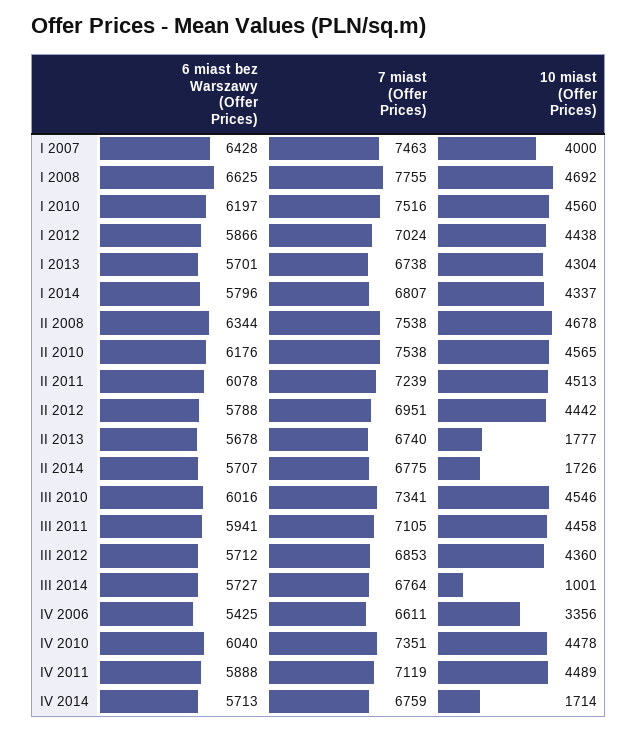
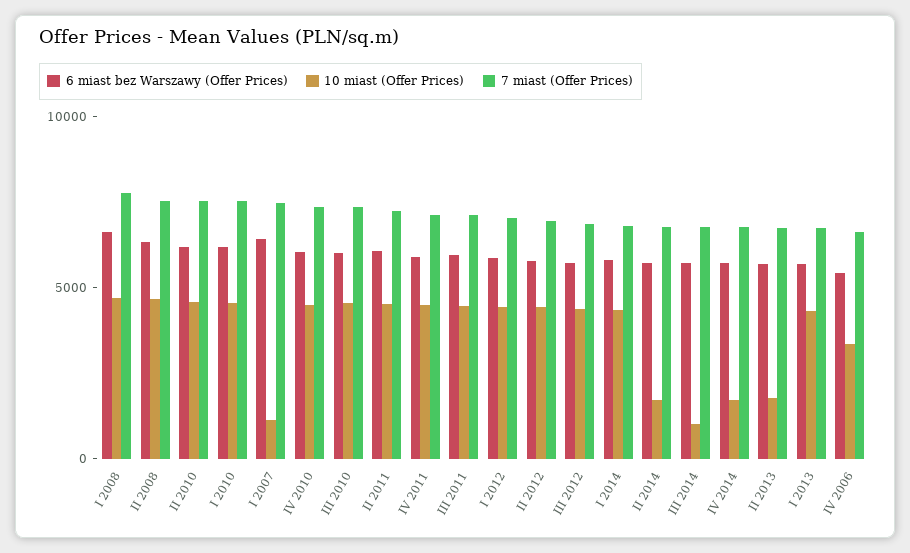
  {
    "6 miast bez Warszawy (Offer Prices)": {
      "I 2007": 6428,
      "I 2008": 6625,
      "I 2010": 6197,
      "I 2012": 5866,
      "I 2013": 5701,
      "I 2014": 5796,
      "II 2008": 6344,
      "II 2010": 6176,
      "II 2011": 6078,
      "II 2012": 5788,
      "II 2013": 5678,
      "II 2014": 5707,
      "III 2010": 6016,
      "III 2011": 5941,
      "III 2012": 5712,
      "III 2014": 5727,
      "IV 2006": 5425,
      "IV 2010": 6040,
      "IV 2011": 5888,
      "IV 2014": 5713
    },
    "7 miast (Offer Prices)": {
      "I 2007": 7463,
      "I 2008": 7755,
      "I 2010": 7516,
      "I 2012": 7024,
      "I 2013": 6738,
      "I 2014": 6807,
      "II 2008": 7538,
      "II 2010": 7538,
      "II 2011": 7239,
      "II 2012": 6951,
      "II 2013": 6740,
      "II 2014": 6775,
      "III 2010": 7341,
      "III 2011": 7105,
      "III 2012": 6853,
      "III 2014": 6764,
      "IV 2006": 6611,
      "IV 2010": 7351,
      "IV 2011": 7119,
      "IV 2014": 6759
    },
    "10 miast (Offer Prices)": {
-     "I 2007": 4000,
+     "I 2007": 1000,
      "I 2008": 4692,
      "I 2010": 4560,
      "I 2012": 4438,
      "I 2013": 4304,
      "I 2014": 4337,
      "II 2008": 4678,
      "II 2010": 4565,
      "II 2011": 4513,
      "II 2012": 4442,
      "II 2013": 1777,
      "II 2014": 1726,
      "III 2010": 4546,
      "III 2011": 4458,
      "III 2012": 4360,
      "III 2014": 1001,
      "IV 2006": 3356,
      "IV 2010": 4478,
      "IV 2011": 4489,
      "IV 2014": 1714
    }
  }

